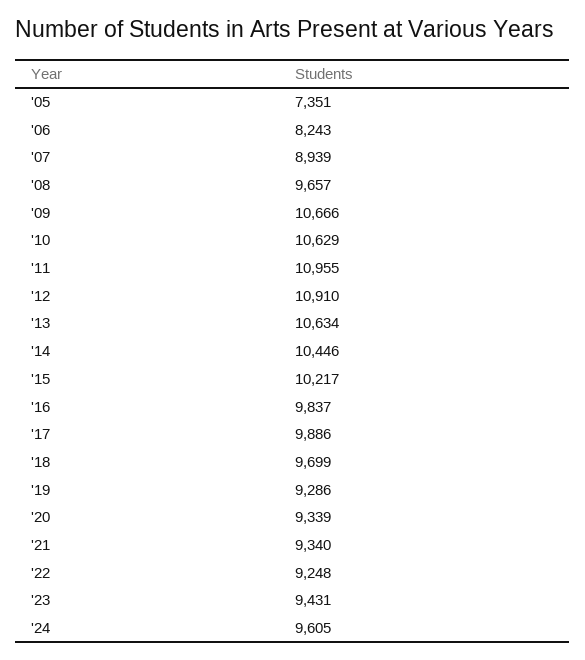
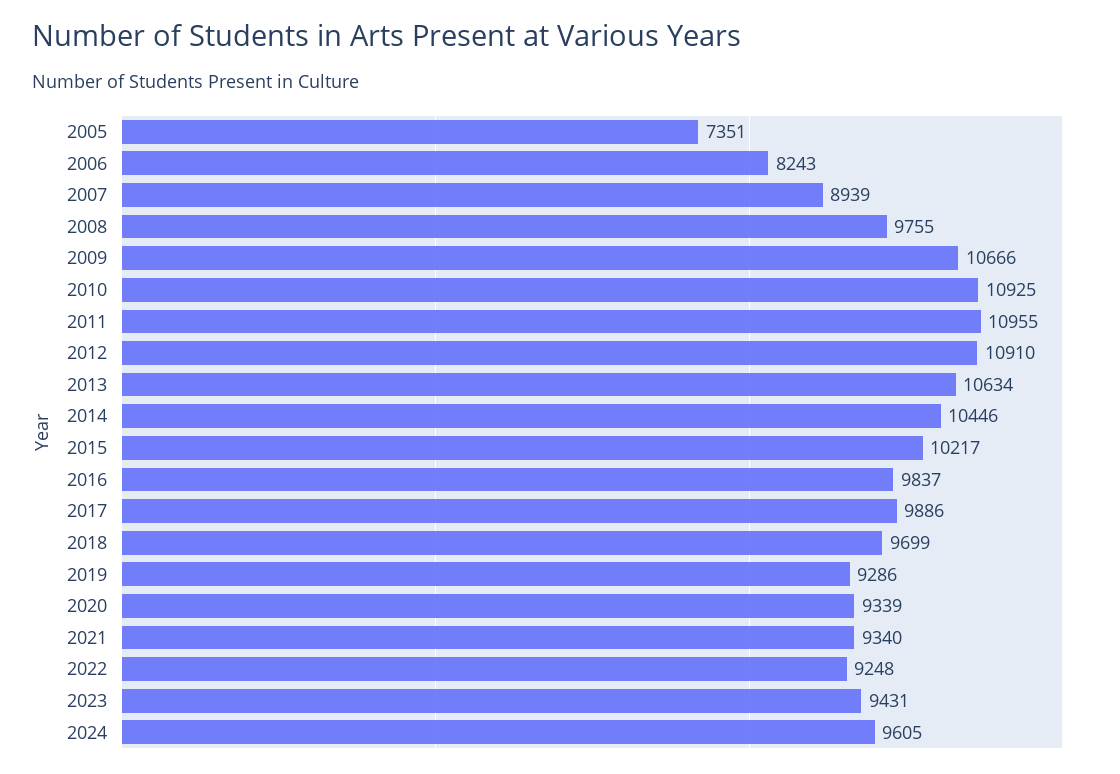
  {
    "'05": 7351,
    "'06": 8243,
    "'07": 8939,
-   "'08": 9657,
+   "'08": 9755,
    "'09": 10666,
-   "'10": 10629,
+   "'10": 10925,
    "'11": 10955,
    "'12": 10910,
    "'13": 10634,
    "'14": 10446,
    "'15": 10217,
    "'16": 9837,
    "'17": 9886,
    "'18": 9699,
    "'19": 9286,
    "'20": 9339,
    "'21": 9340,
    "'22": 9248,
    "'23": 9431,
    "'24": 9605
  }

